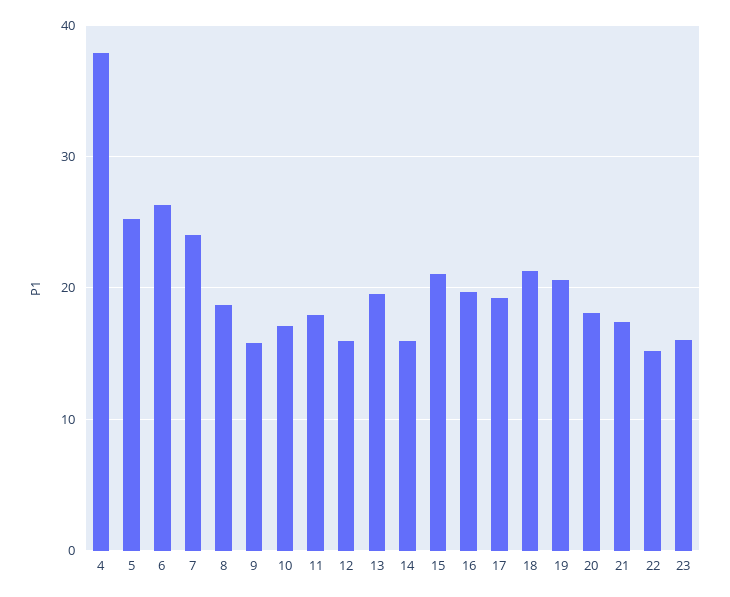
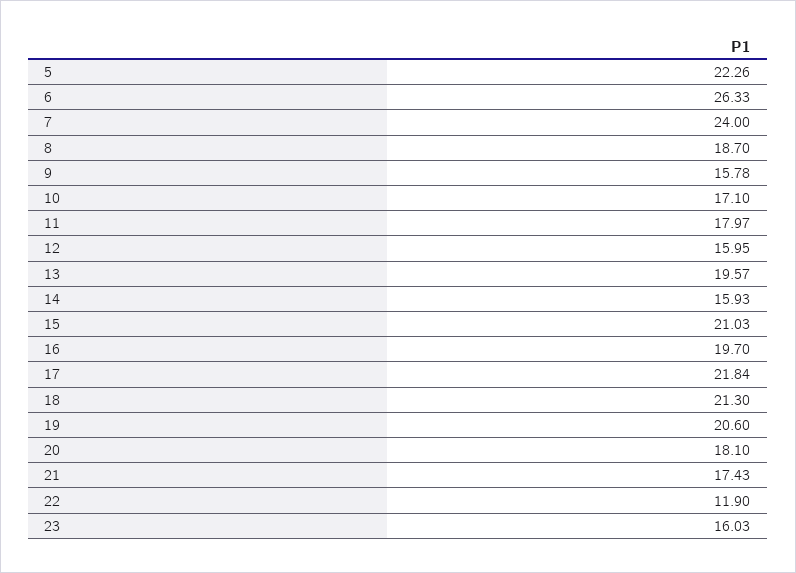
  {
-   "4": 38,
-   "5": 25,
+   "5": 22.26,
    "6": 26.33,
    "7": 24,
    "8": 18.7,
    "9": 15.78,
    "10": 17.1,
    "11": 17.97,
    "12": 15.95,
    "13": 19.57,
    "14": 15.93,
    "15": 21.03,
    "16": 19.7,
-   "17": 19,
+   "17": 21.84,
    "18": 21.3,
    "19": 20.6,
    "20": 18.1,
    "21": 17.43,
-   "22": 15,
+   "22": 11.9,
    "23": 16.03
  }

